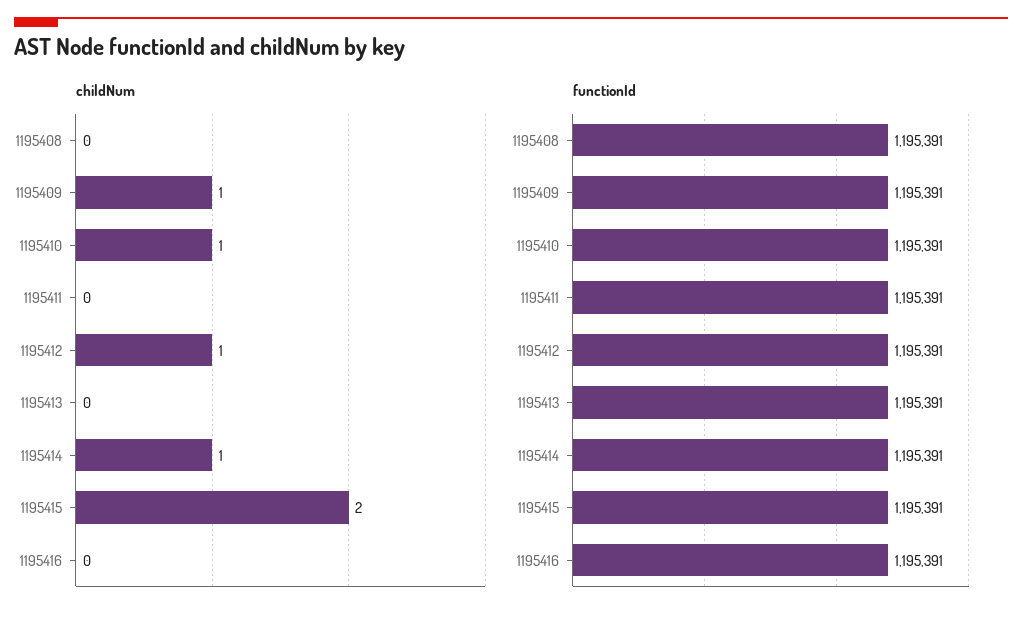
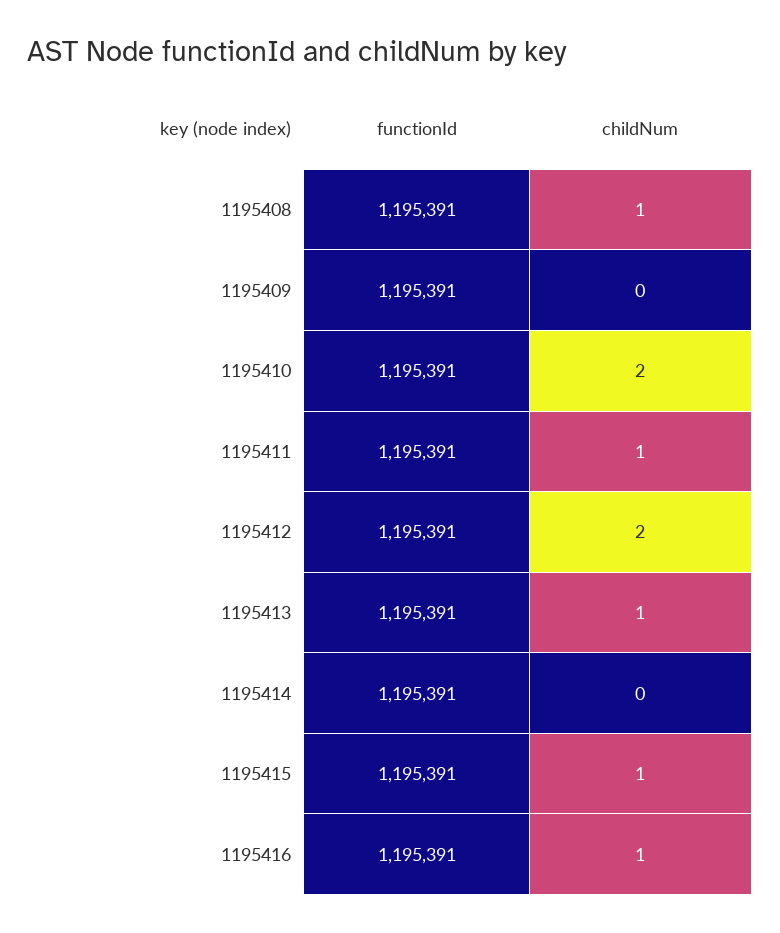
  {
    "childNum": {
-     "1195408": 0,
+     "1195408": 1,
-     "1195409": 1,
+     "1195409": 0,
-     "1195410": 1,
+     "1195410": 2,
-     "1195411": 0,
+     "1195411": 1,
-     "1195412": 1,
+     "1195412": 2,
-     "1195413": 0,
+     "1195413": 1,
-     "1195414": 1,
+     "1195414": 0,
-     "1195415": 2,
+     "1195415": 1,
-     "1195416": 0
+     "1195416": 1
    },
    "functionId": {
      "1195408": 1195391,
      "1195409": 1195391,
      "1195410": 1195391,
      "1195411": 1195391,
      "1195412": 1195391,
      "1195413": 1195391,
      "1195414": 1195391,
      "1195415": 1195391,
      "1195416": 1195391
    }
  }

